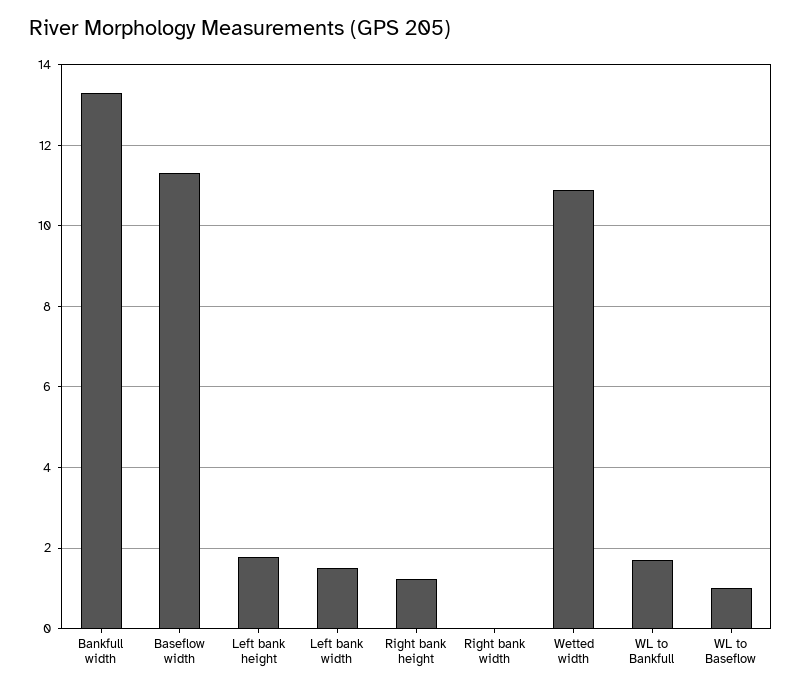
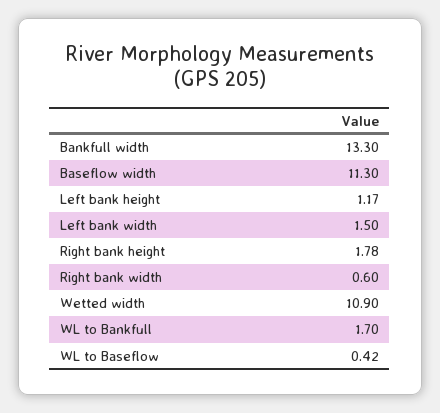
  {
    "Bankfull width": 13.3,
    "Baseflow width": 11.3,
-   "Left bank height": 1.8,
+   "Left bank height": 1.17,
    "Left bank width": 1.5,
-   "Right bank height": 1.2,
+   "Right bank height": 1.78,
-   "Right bank width": 0,
+   "Right bank width": 0.6,
    "Wetted width": 10.9,
    "WL to Bankfull": 1.7,
-   "WL to Baseflow": 1
+   "WL to Baseflow": 0.42
  }

